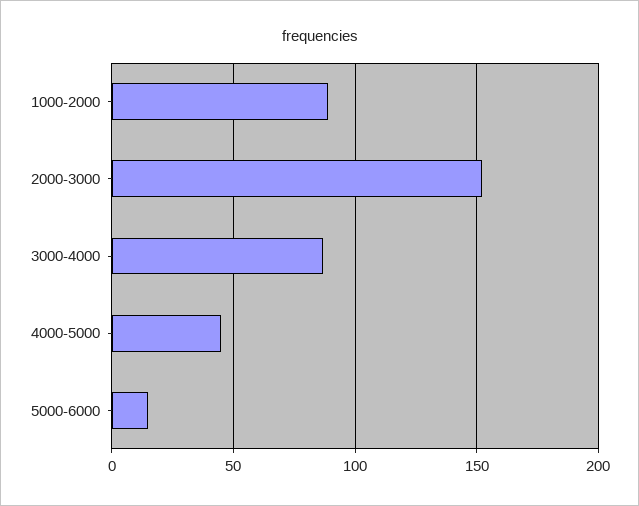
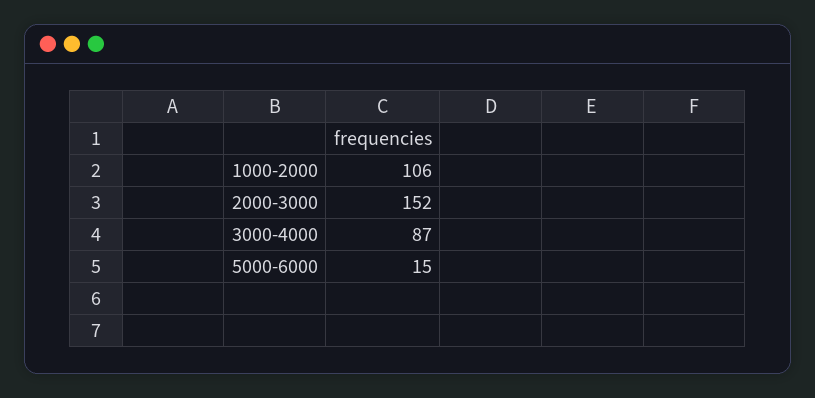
  {
-   "1000-2000": 90,
+   "1000-2000": 106,
    "2000-3000": 152,
    "3000-4000": 87,
-   "4000-5000": 45,
    "5000-6000": 15
  }

